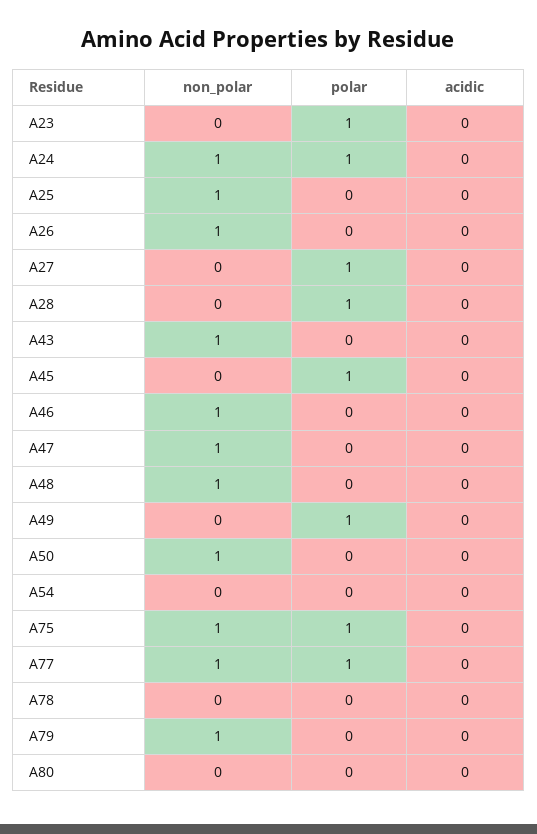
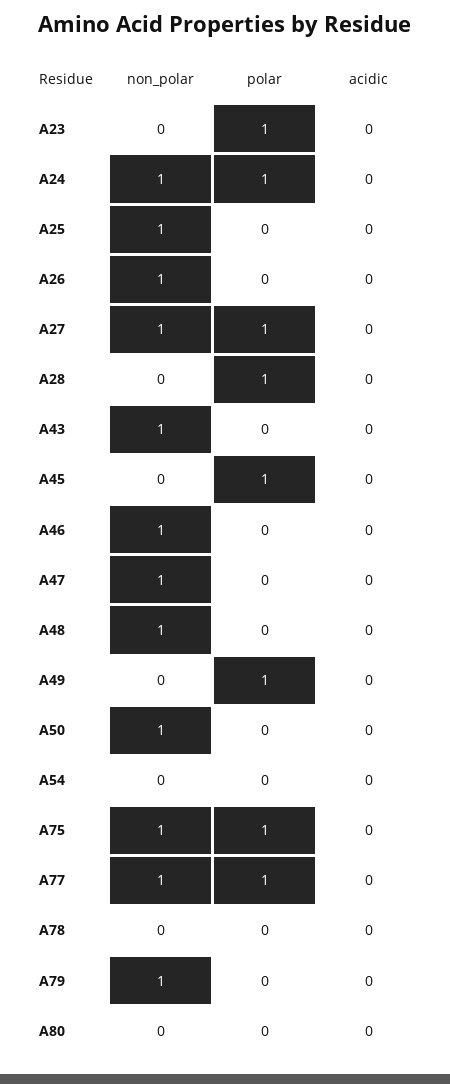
  {
    "non_polar": {
      "A23": 0,
      "A24": 1,
      "A25": 1,
      "A26": 1,
-     "A27": 0,
+     "A27": 1,
      "A28": 0,
      "A43": 1,
      "A45": 0,
      "A46": 1,
      "A47": 1,
      "A48": 1,
      "A49": 0,
      "A50": 1,
      "A54": 0,
      "A75": 1,
      "A77": 1,
      "A78": 0,
      "A79": 1,
      "A80": 0
    },
    "polar": {
      "A23": 1,
      "A24": 1,
      "A25": 0,
      "A26": 0,
      "A27": 1,
      "A28": 1,
      "A43": 0,
      "A45": 1,
      "A46": 0,
      "A47": 0,
      "A48": 0,
      "A49": 1,
      "A50": 0,
      "A54": 0,
      "A75": 1,
      "A77": 1,
      "A78": 0,
      "A79": 0,
      "A80": 0
    },
    "acidic": {
      "A23": 0,
      "A24": 0,
      "A25": 0,
      "A26": 0,
      "A27": 0,
      "A28": 0,
      "A43": 0,
      "A45": 0,
      "A46": 0,
      "A47": 0,
      "A48": 0,
      "A49": 0,
      "A50": 0,
      "A54": 0,
      "A75": 0,
      "A77": 0,
      "A78": 0,
      "A79": 0,
      "A80": 0
    }
  }

